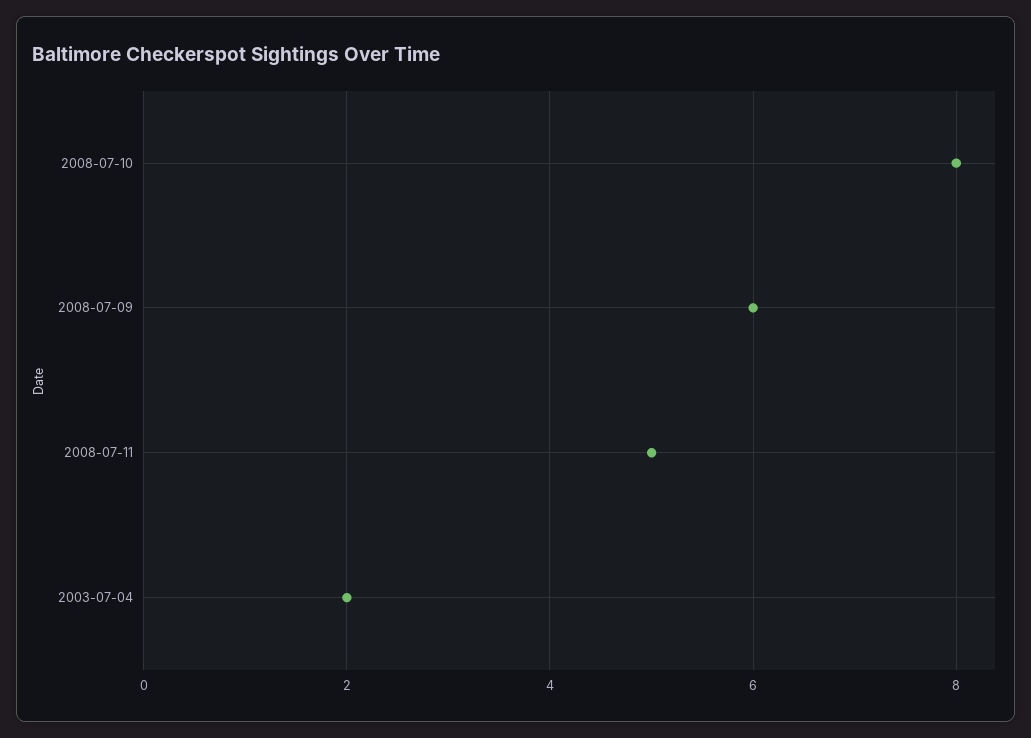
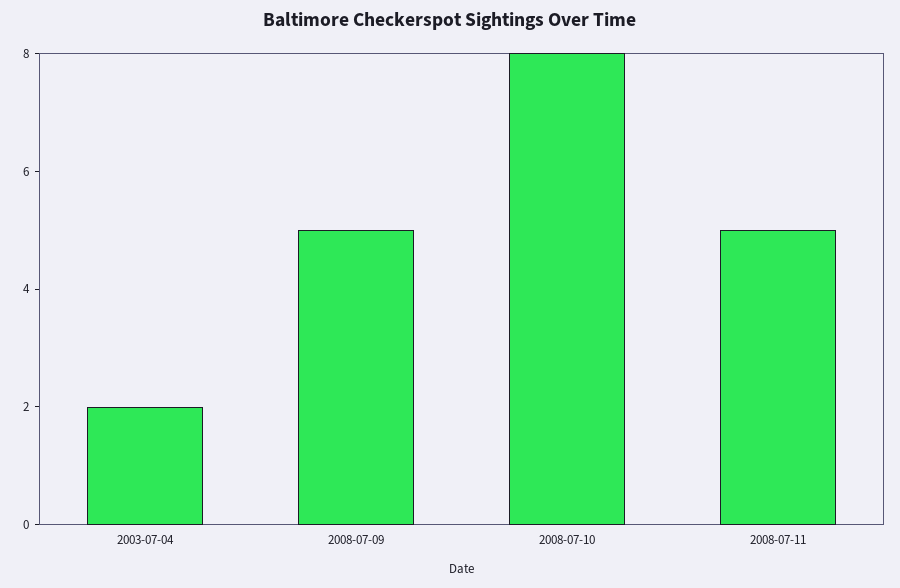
  {
    "2008-07-10": 8,
-   "2008-07-09": 6,
+   "2008-07-09": 5,
    "2008-07-11": 5,
    "2003-07-04": 2
  }

